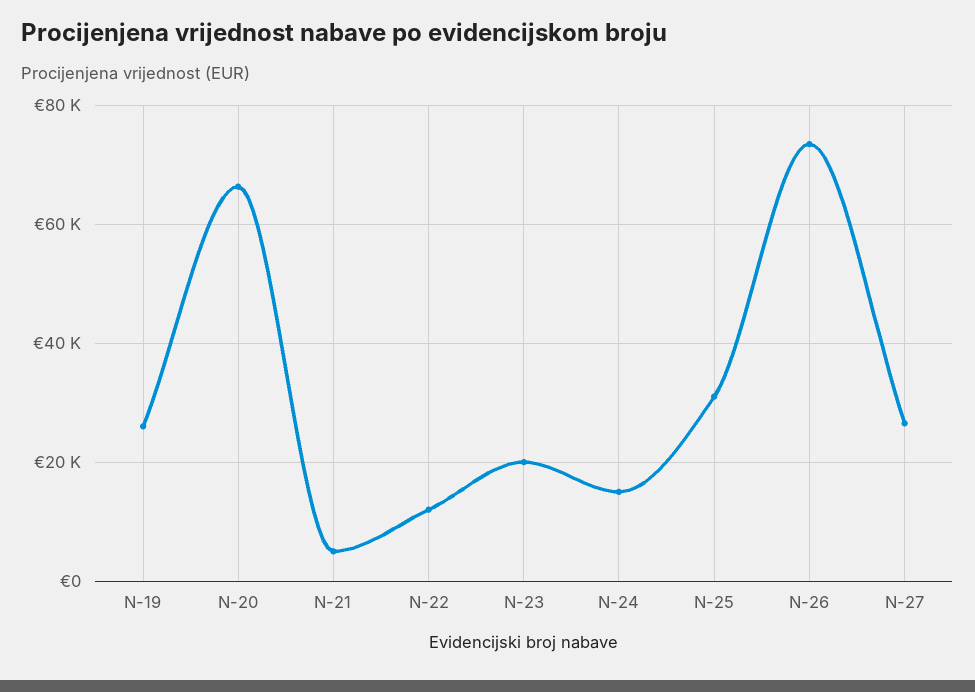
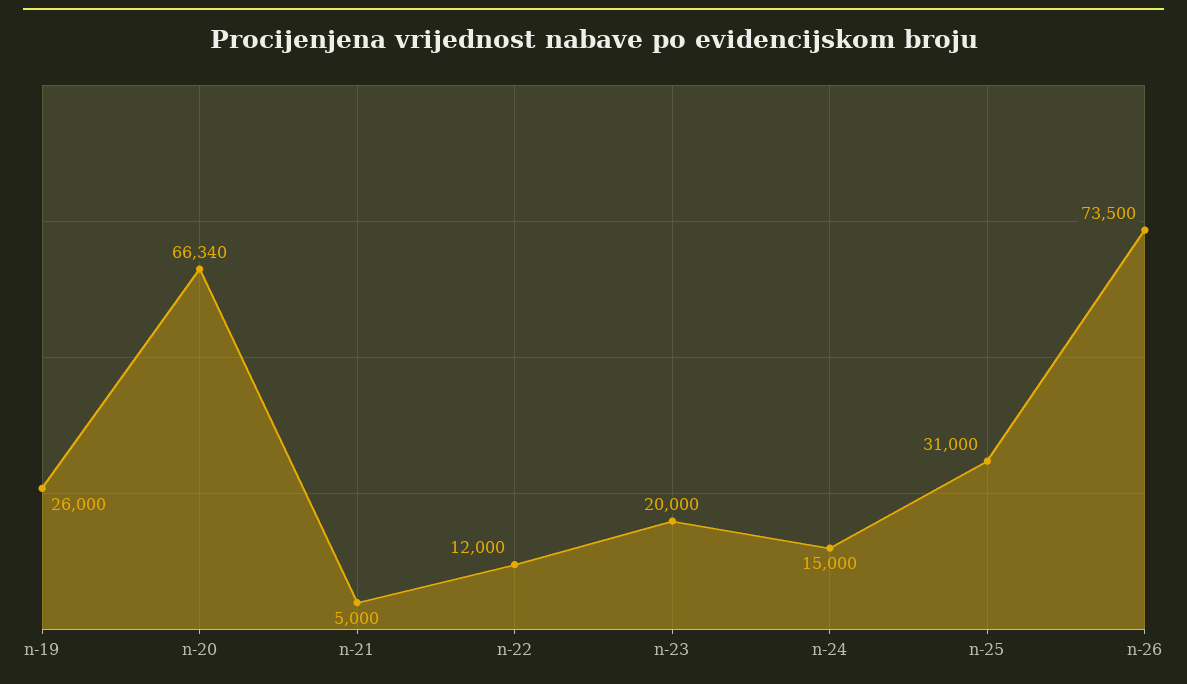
  {
    "N-19": 26000,
    "N-20": 66340,
    "N-21": 5000,
    "N-22": 12000,
    "N-23": 20000,
    "N-24": 15000,
    "N-25": 31000,
-   "N-26": 73500,
+   "N-26": 73500
-   "N-27": 26000
  }

